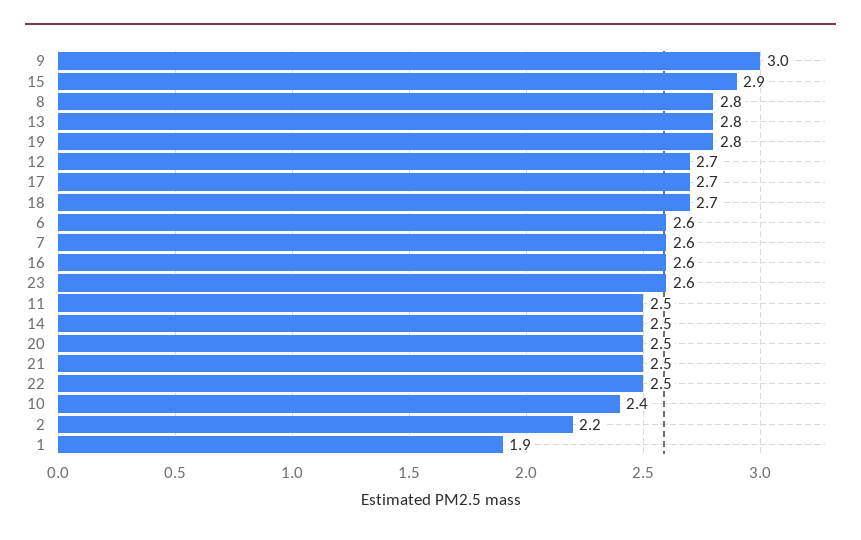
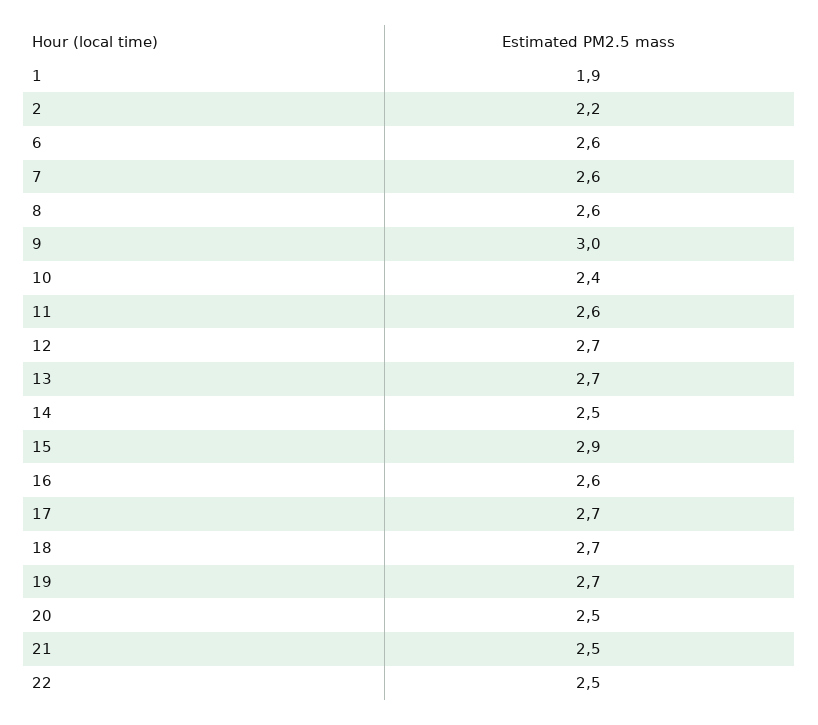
  {
    "9": 3,
    "15": 2.9,
-   "8": 2.8,
+   "8": 2.6,
-   "13": 2.8,
+   "13": 2.7,
-   "19": 2.8,
+   "19": 2.7,
    "12": 2.7,
    "17": 2.7,
    "18": 2.7,
    "6": 2.6,
    "7": 2.6,
    "16": 2.6,
-   "23": 2.6,
-   "11": 2.5,
+   "11": 2.6,
    "14": 2.5,
    "20": 2.5,
    "21": 2.5,
    "22": 2.5,
    "10": 2.4,
    "2": 2.2,
    "1": 1.9
  }

